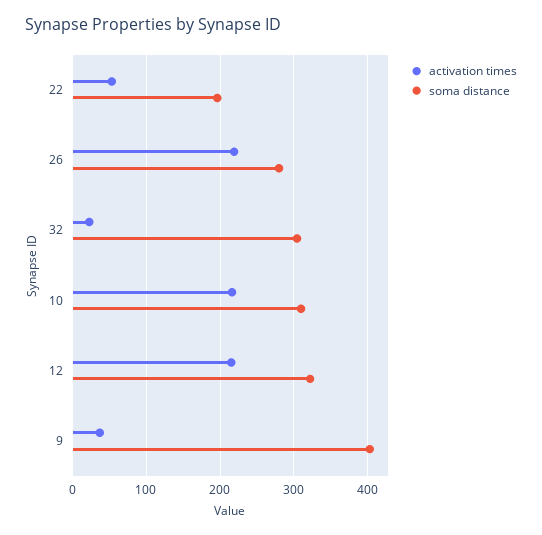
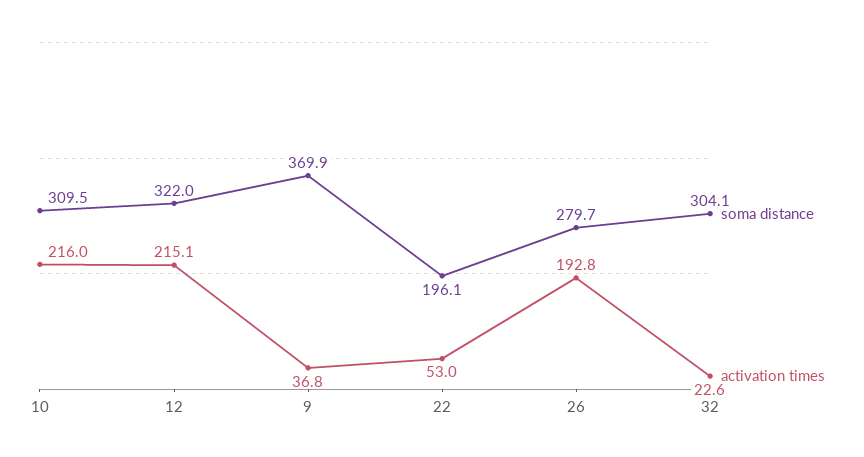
  {
    "activation times": {
      "22": 53,
-     "26": 220,
+     "26": 192.8,
      "32": 22.6,
      "10": 216,
      "12": 215.1,
      "9": 36.8
    },
    "soma distance": {
      "22": 196.1,
      "26": 279.7,
      "32": 304.1,
      "10": 309.5,
      "12": 322,
-     "9": 400
+     "9": 369.9
    }
  }

